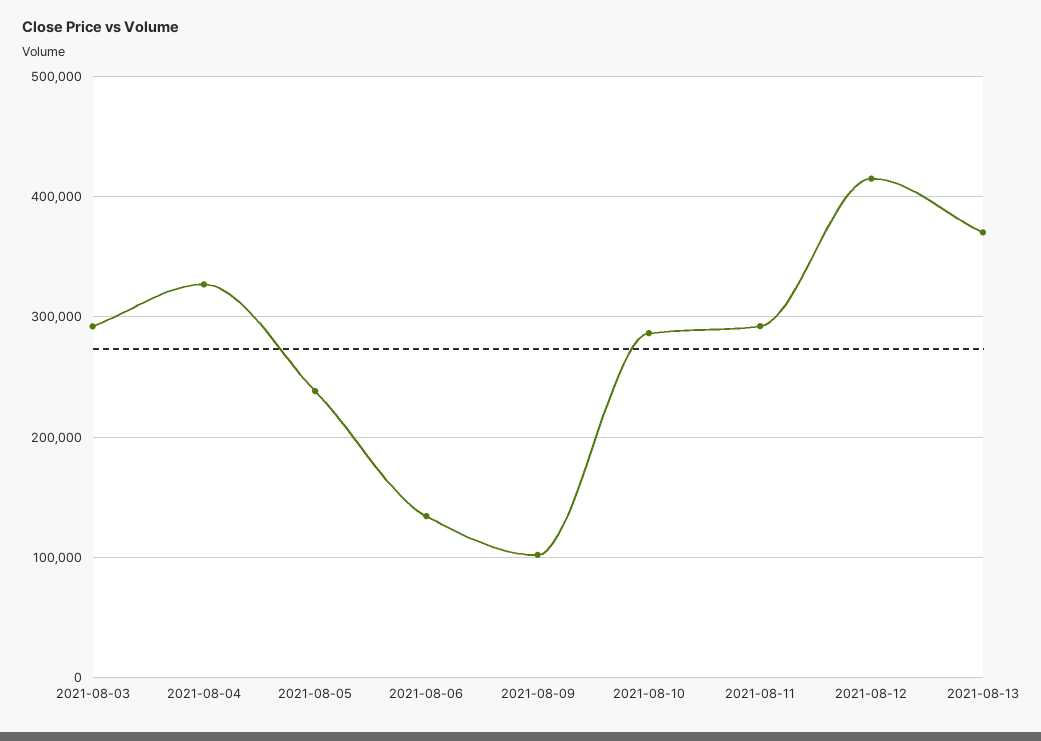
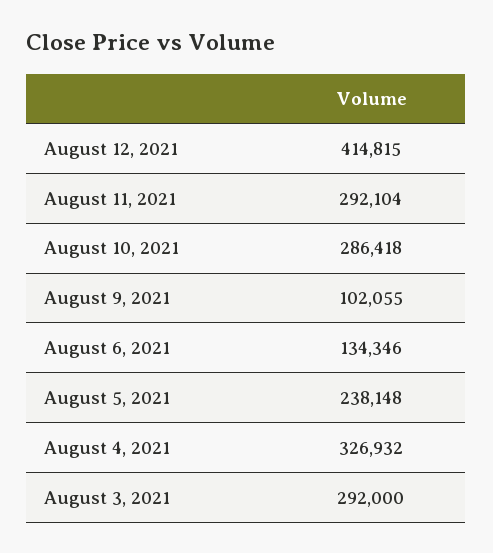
  {
    "2021-08-03": 292000,
    "2021-08-04": 326932,
    "2021-08-05": 238148,
    "2021-08-06": 134346,
    "2021-08-09": 102055,
    "2021-08-10": 286418,
    "2021-08-11": 292104,
-   "2021-08-12": 414815,
+   "2021-08-12": 414815
-   "2021-08-13": 370000
  }

